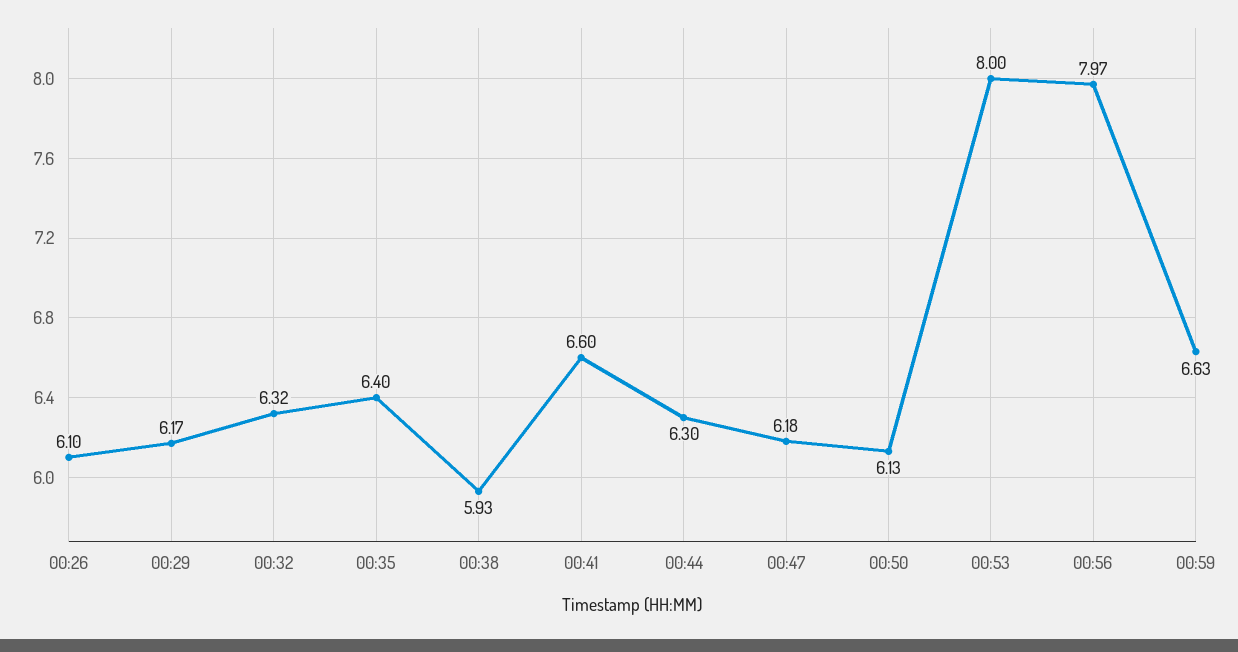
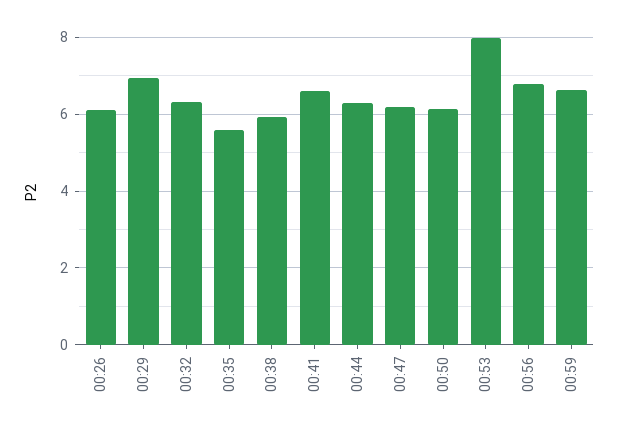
  {
    "00:26": 6.1,
-   "00:29": 6.17,
+   "00:29": 7,
    "00:32": 6.32,
-   "00:35": 6.4,
+   "00:35": 5.6,
    "00:38": 5.93,
    "00:41": 6.6,
    "00:44": 6.3,
    "00:47": 6.18,
    "00:50": 6.13,
    "00:53": 8,
-   "00:56": 7.97,
+   "00:56": 6.8,
    "00:59": 6.63
  }

